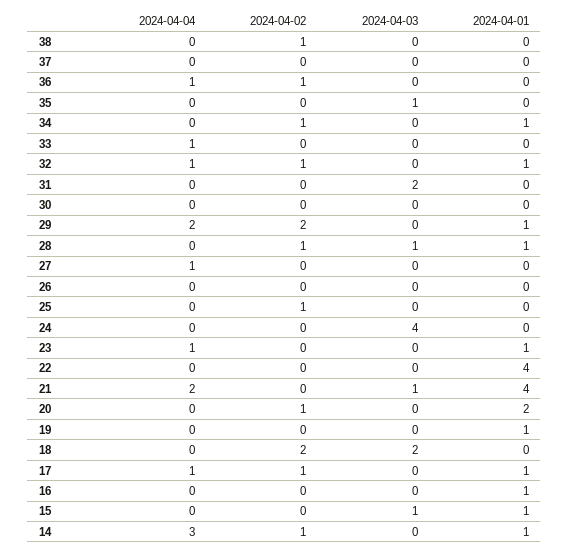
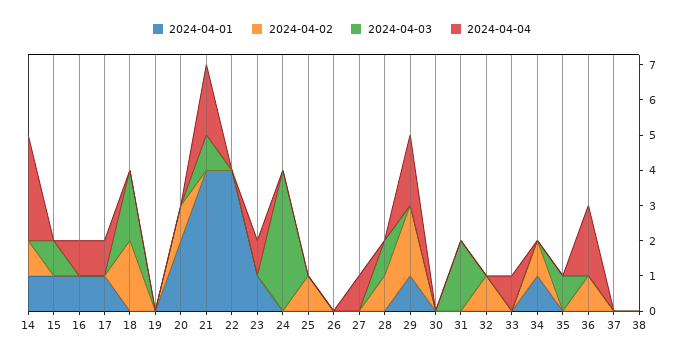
  {
    "2024-04-04": {
      "38": 0,
      "37": 0,
-     "36": 1,
+     "36": 2,
      "35": 0,
      "34": 0,
      "33": 1,
-     "32": 1,
+     "32": 0,
      "31": 0,
      "30": 0,
      "29": 2,
      "28": 0,
      "27": 1,
      "26": 0,
      "25": 0,
      "24": 0,
      "23": 1,
      "22": 0,
      "21": 2,
      "20": 0,
      "19": 0,
      "18": 0,
      "17": 1,
-     "16": 0,
+     "16": 1,
      "15": 0,
      "14": 3
    },
    "2024-04-02": {
-     "38": 1,
+     "38": 0,
      "37": 0,
      "36": 1,
      "35": 0,
      "34": 1,
      "33": 0,
      "32": 1,
      "31": 0,
      "30": 0,
      "29": 2,
      "28": 1,
      "27": 0,
      "26": 0,
      "25": 1,
      "24": 0,
      "23": 0,
      "22": 0,
      "21": 0,
      "20": 1,
      "19": 0,
      "18": 2,
-     "17": 1,
+     "17": 0,
      "16": 0,
      "15": 0,
      "14": 1
    },
    "2024-04-03": {
      "38": 0,
      "37": 0,
      "36": 0,
      "35": 1,
      "34": 0,
      "33": 0,
      "32": 0,
      "31": 2,
      "30": 0,
      "29": 0,
      "28": 1,
      "27": 0,
      "26": 0,
      "25": 0,
      "24": 4,
      "23": 0,
      "22": 0,
      "21": 1,
      "20": 0,
      "19": 0,
      "18": 2,
      "17": 0,
      "16": 0,
      "15": 1,
      "14": 0
    },
    "2024-04-01": {
      "38": 0,
      "37": 0,
      "36": 0,
      "35": 0,
      "34": 1,
      "33": 0,
-     "32": 1,
+     "32": 0,
      "31": 0,
      "30": 0,
      "29": 1,
-     "28": 1,
+     "28": 0,
      "27": 0,
      "26": 0,
      "25": 0,
      "24": 0,
      "23": 1,
      "22": 4,
      "21": 4,
      "20": 2,
-     "19": 1,
+     "19": 0,
      "18": 0,
      "17": 1,
      "16": 1,
      "15": 1,
      "14": 1
    }
  }

